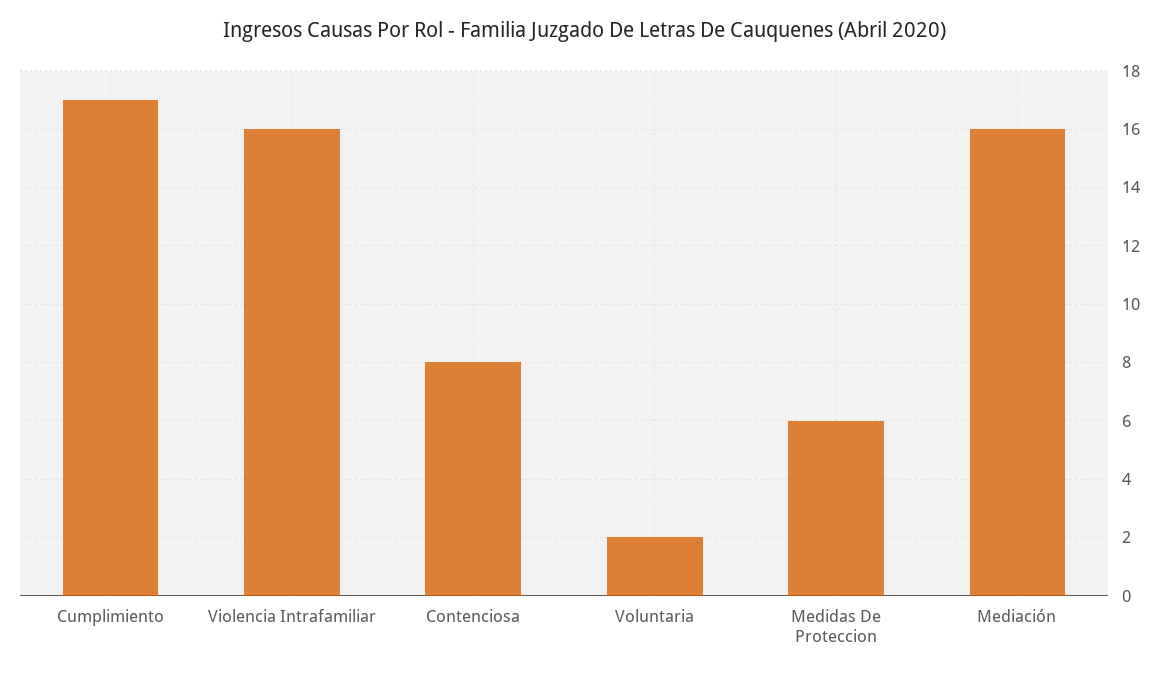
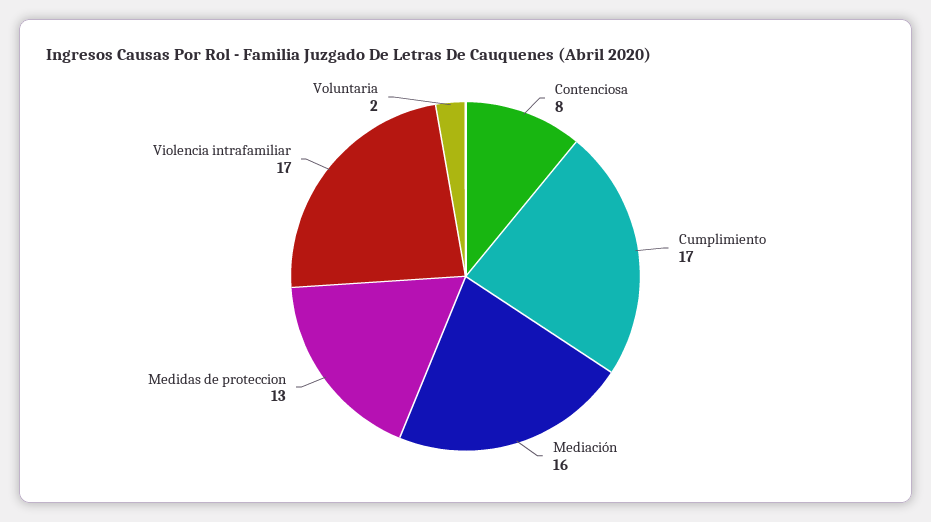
  {
    "Cumplimiento": 17,
-   "Violencia Intrafamiliar": 16,
+   "Violencia Intrafamiliar": 17,
    "Contenciosa": 8,
    "Voluntaria": 2,
-   "Medidas De Proteccion": 6,
+   "Medidas De Proteccion": 13,
    "Mediación": 16
  }

